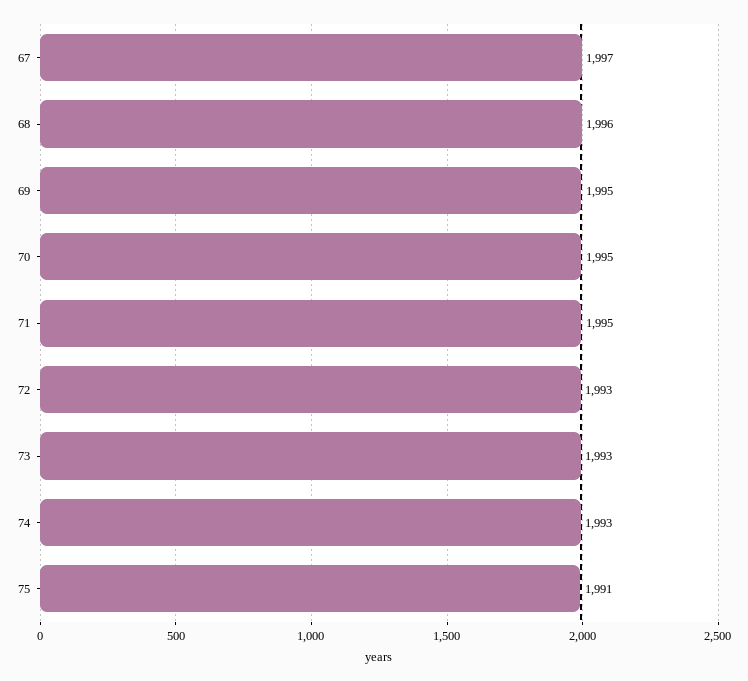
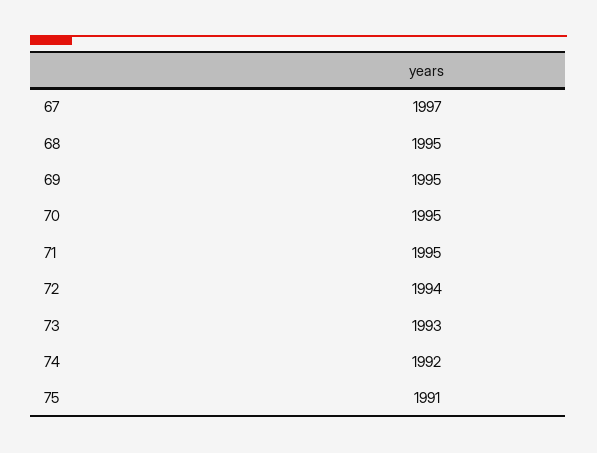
  {
    "67": 1997,
-   "68": 1996,
+   "68": 1995,
    "69": 1995,
    "70": 1995,
    "71": 1995,
-   "72": 1993,
+   "72": 1994,
    "73": 1993,
-   "74": 1993,
+   "74": 1992,
    "75": 1991
  }

